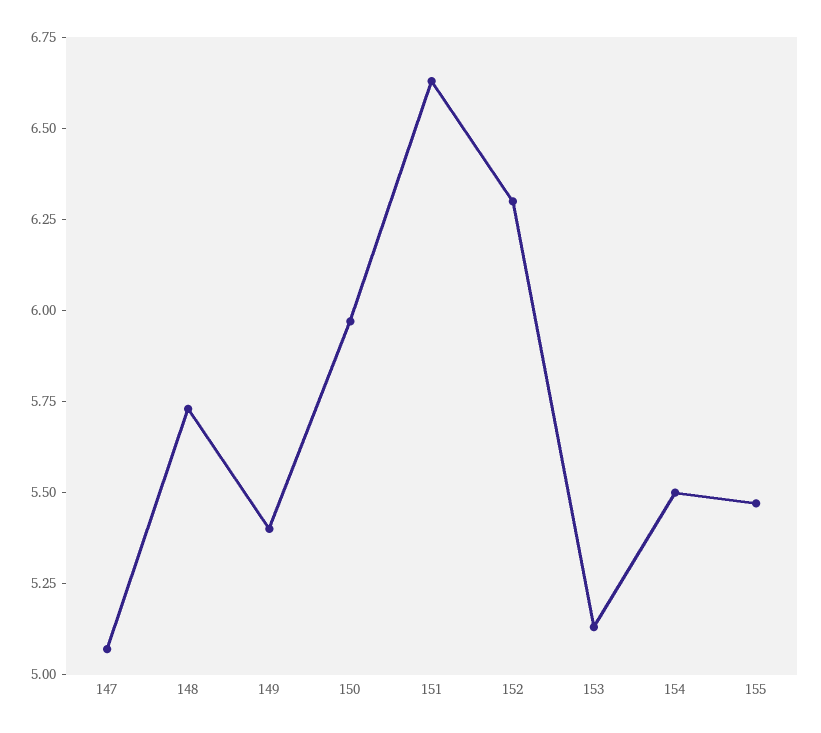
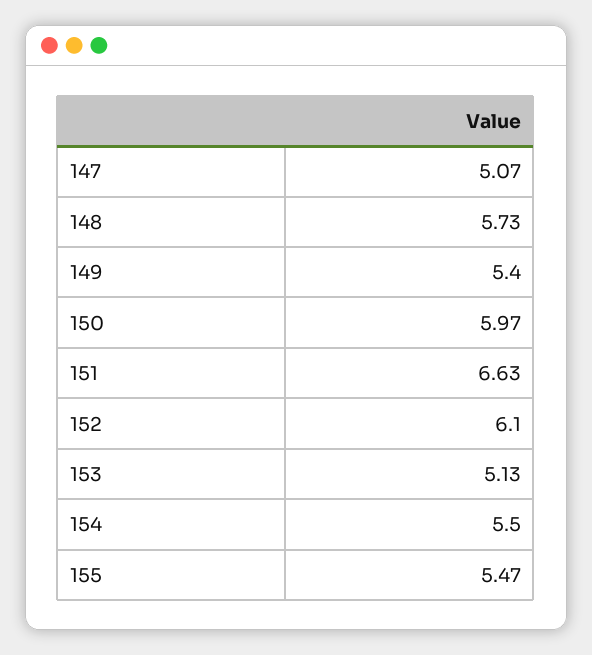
  {
    "147": 5.07,
    "148": 5.73,
    "149": 5.4,
    "150": 5.97,
    "151": 6.63,
-   "152": 6.3,
+   "152": 6.1,
    "153": 5.13,
    "154": 5.5,
    "155": 5.47
  }

